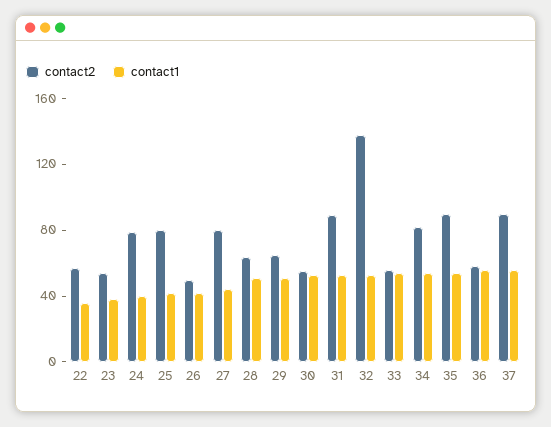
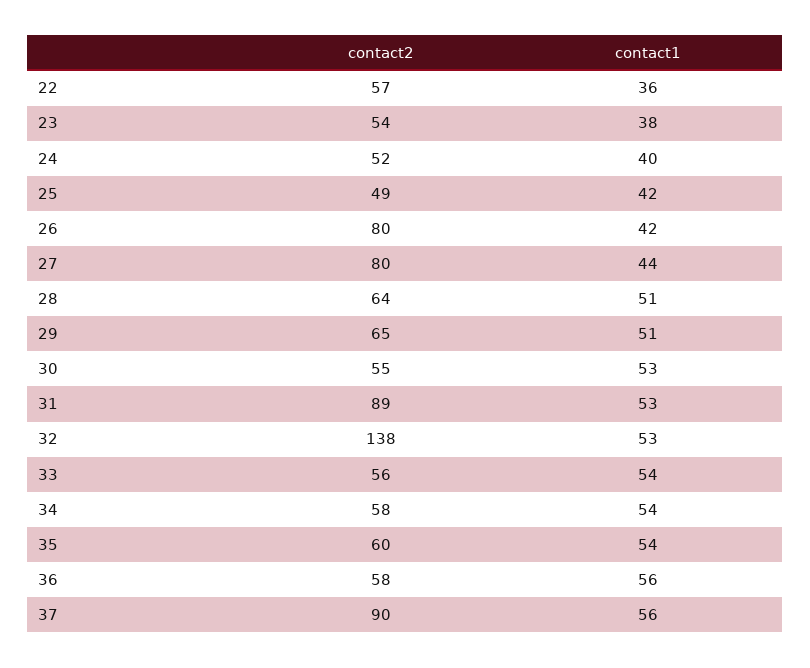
  {
    "contact2": {
      "22": 57,
      "23": 54,
-     "24": 80,
+     "24": 52,
-     "25": 80,
+     "25": 49,
-     "26": 50,
+     "26": 80,
      "27": 80,
      "28": 64,
      "29": 65,
      "30": 55,
      "31": 89,
      "32": 138,
      "33": 56,
-     "34": 80,
+     "34": 58,
-     "35": 90,
+     "35": 60,
      "36": 58,
      "37": 90
    },
    "contact1": {
      "22": 36,
      "23": 38,
      "24": 40,
      "25": 42,
      "26": 42,
      "27": 44,
      "28": 51,
      "29": 51,
      "30": 53,
      "31": 53,
      "32": 53,
      "33": 54,
      "34": 54,
      "35": 54,
      "36": 56,
      "37": 56
    }
  }

